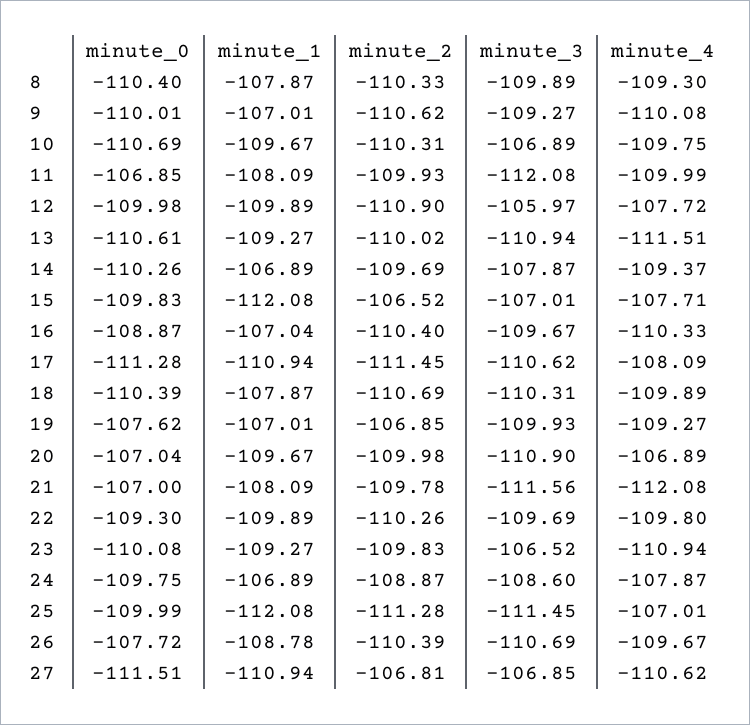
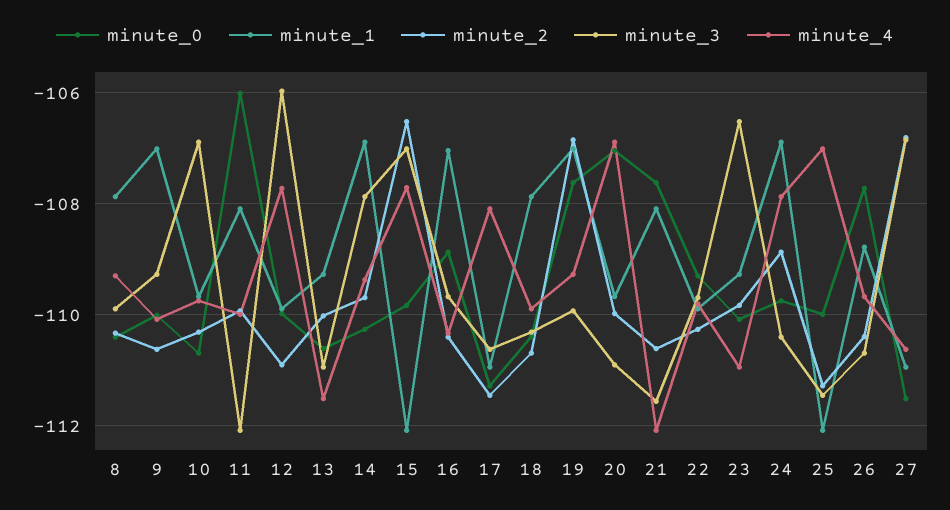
  {
    "minute_0": {
      "8": -110.4,
      "9": -110.01,
      "10": -110.69,
-     "11": -106.85,
+     "11": -106,
      "12": -109.98,
      "13": -110.61,
      "14": -110.26,
      "15": -109.83,
      "16": -108.87,
      "17": -111.28,
      "18": -110.39,
      "19": -107.62,
      "20": -107.04,
-     "21": -107,
+     "21": -107.6,
      "22": -109.3,
      "23": -110.08,
      "24": -109.75,
      "25": -109.99,
      "26": -107.72,
      "27": -111.51
    },
    "minute_1": {
      "8": -107.87,
      "9": -107.01,
      "10": -109.67,
      "11": -108.09,
      "12": -109.89,
      "13": -109.27,
      "14": -106.89,
      "15": -112.08,
      "16": -107.04,
      "17": -110.94,
      "18": -107.87,
      "19": -107.01,
      "20": -109.67,
      "21": -108.09,
      "22": -109.89,
      "23": -109.27,
      "24": -106.89,
      "25": -112.08,
      "26": -108.78,
      "27": -110.94
    },
    "minute_2": {
      "8": -110.33,
      "9": -110.62,
      "10": -110.31,
      "11": -109.93,
      "12": -110.9,
      "13": -110.02,
      "14": -109.69,
      "15": -106.52,
      "16": -110.4,
      "17": -111.45,
      "18": -110.69,
      "19": -106.85,
      "20": -109.98,
-     "21": -109.78,
+     "21": -110.6,
      "22": -110.26,
      "23": -109.83,
      "24": -108.87,
      "25": -111.28,
      "26": -110.39,
      "27": -106.81
    },
    "minute_3": {
      "8": -109.89,
      "9": -109.27,
      "10": -106.89,
      "11": -112.08,
      "12": -105.97,
      "13": -110.94,
      "14": -107.87,
      "15": -107.01,
      "16": -109.67,
      "17": -110.62,
      "18": -110.31,
      "19": -109.93,
      "20": -110.9,
      "21": -111.56,
      "22": -109.69,
      "23": -106.52,
-     "24": -108.6,
+     "24": -110.4,
      "25": -111.45,
      "26": -110.69,
      "27": -106.85
    },
    "minute_4": {
      "8": -109.3,
      "9": -110.08,
      "10": -109.75,
      "11": -109.99,
      "12": -107.72,
      "13": -111.51,
      "14": -109.37,
      "15": -107.71,
      "16": -110.33,
      "17": -108.09,
      "18": -109.89,
      "19": -109.27,
      "20": -106.89,
      "21": -112.08,
      "22": -109.8,
      "23": -110.94,
      "24": -107.87,
      "25": -107.01,
      "26": -109.67,
      "27": -110.62
    }
  }

